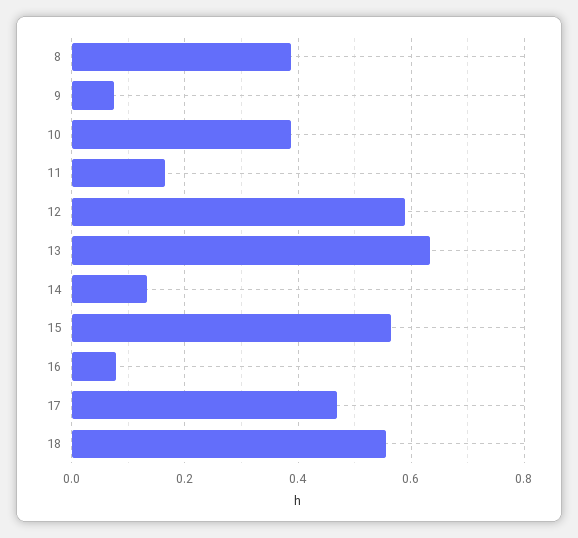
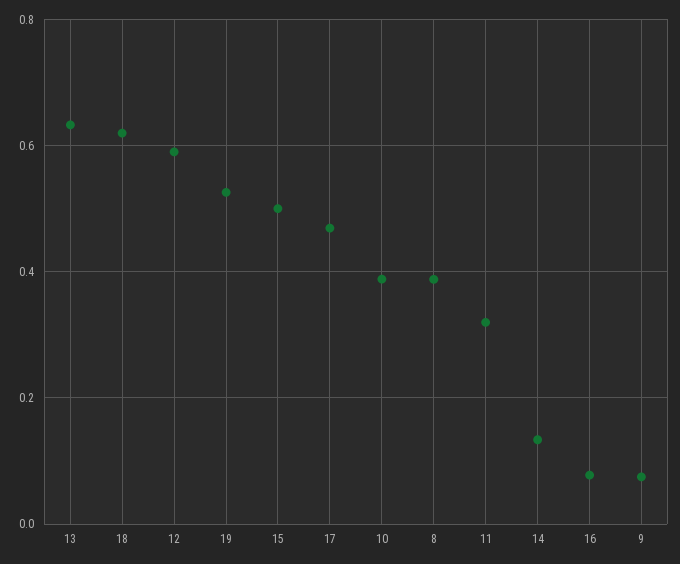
  {
    "8": 0.38,
    "9": 0.08,
    "10": 0.38,
-   "11": 0.16,
+   "11": 0.32,
    "12": 0.58,
    "13": 0.64,
    "14": 0.14,
-   "15": 0.56,
+   "15": 0.5,
    "16": 0.08,
    "17": 0.46,
-   "18": 0.56
+   "18": 0.62,
+   "19": 0.52
  }

